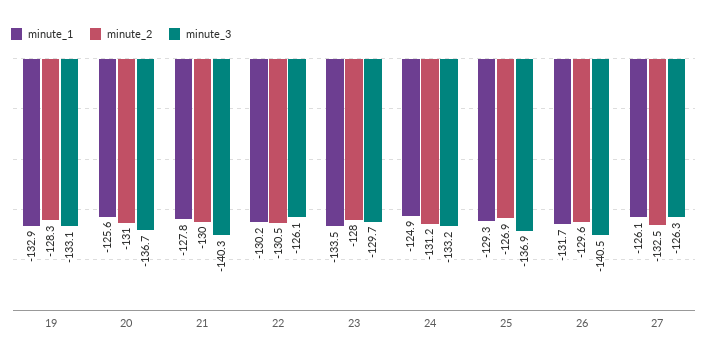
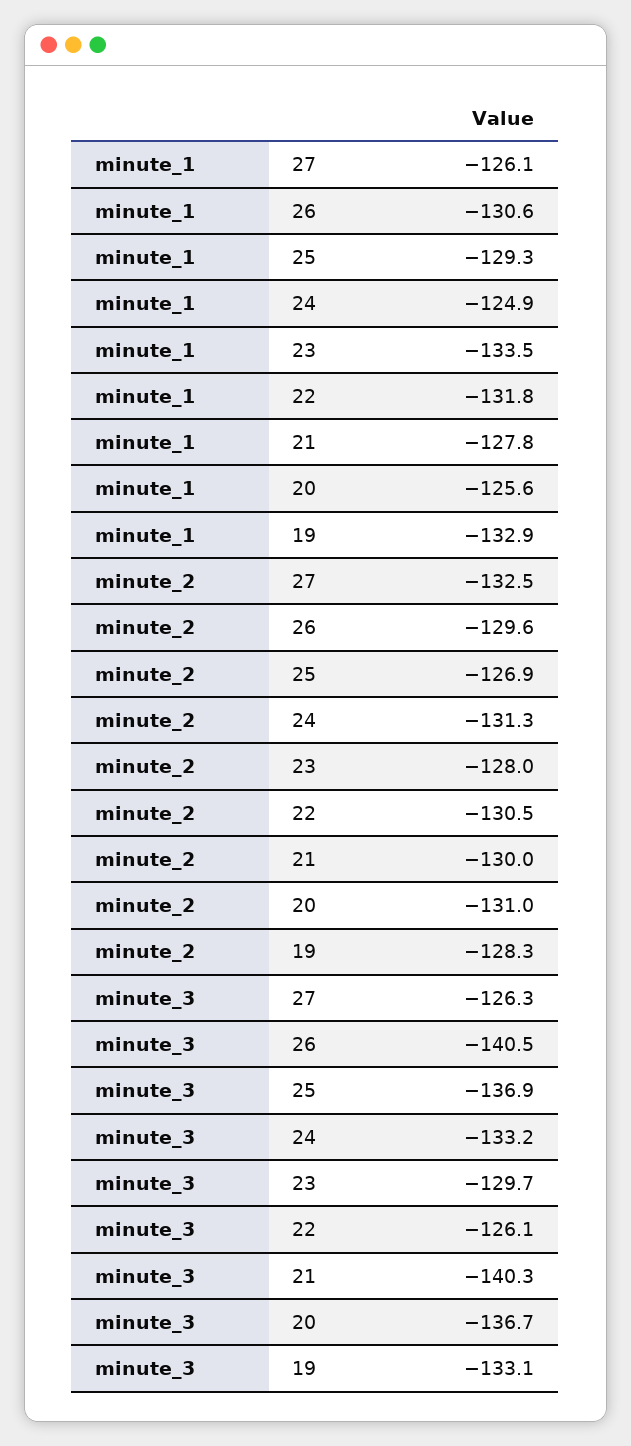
  {
    "minute_1": {
      "19": -132.9,
      "20": -125.6,
      "21": -127.8,
-     "22": -130.2,
+     "22": -131.8,
      "23": -133.5,
      "24": -124.9,
      "25": -129.3,
-     "26": -131.7,
+     "26": -130.6,
      "27": -126.1
    },
    "minute_2": {
      "19": -128.3,
      "20": -131,
      "21": -130,
      "22": -130.5,
      "23": -128,
-     "24": -131.2,
+     "24": -131.3,
      "25": -126.9,
      "26": -129.6,
      "27": -132.5
    },
    "minute_3": {
      "19": -133.1,
      "20": -136.7,
      "21": -140.3,
      "22": -126.1,
      "23": -129.7,
      "24": -133.2,
      "25": -136.9,
      "26": -140.5,
      "27": -126.3
    }
  }

